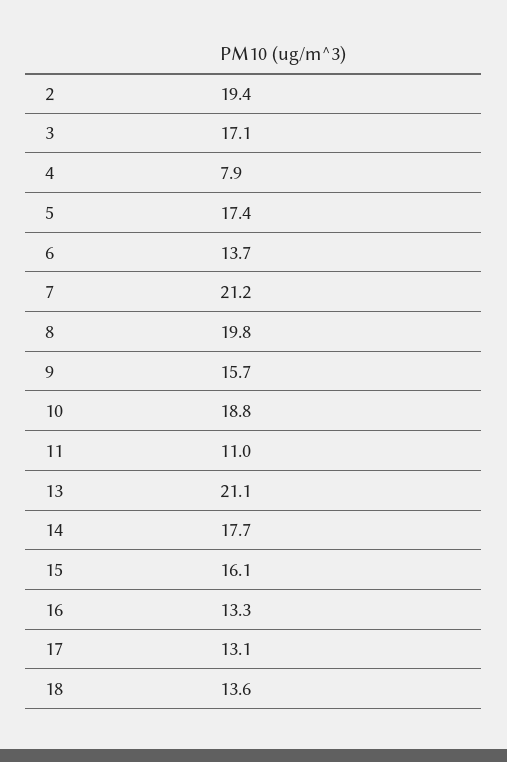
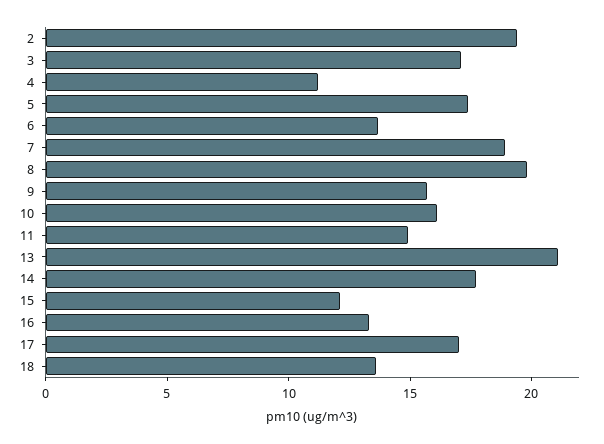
  {
    "2": 19.4,
    "3": 17.1,
-   "4": 7.9,
+   "4": 11,
    "5": 17.4,
    "6": 13.7,
-   "7": 21.2,
+   "7": 19,
    "8": 19.8,
    "9": 15.7,
-   "10": 18.8,
+   "10": 16,
-   "11": 11,
+   "11": 15,
    "13": 21.1,
    "14": 17.7,
-   "15": 16.1,
+   "15": 12,
    "16": 13.3,
-   "17": 13.1,
+   "17": 17,
    "18": 13.6
  }

